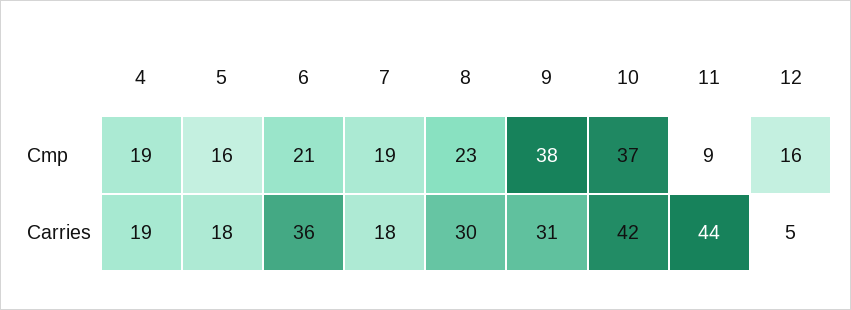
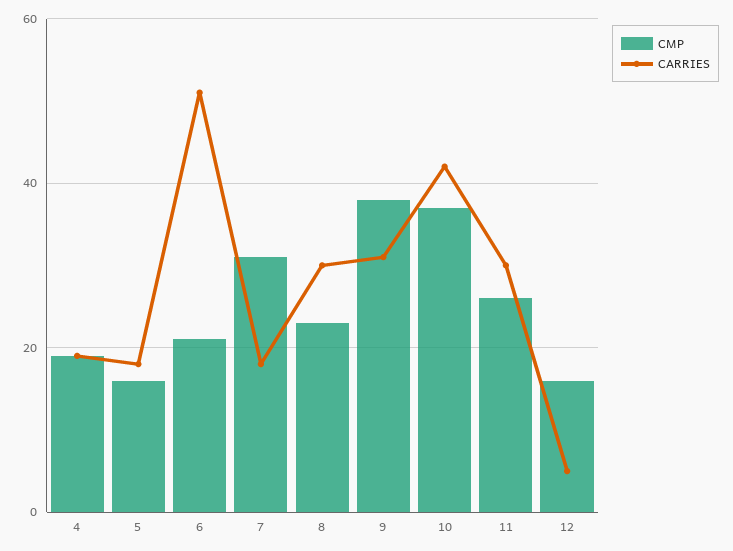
  {
    "Cmp": {
      "4": 19,
      "5": 16,
      "6": 21,
-     "7": 19,
+     "7": 30,
      "8": 23,
      "9": 38,
      "10": 37,
-     "11": 9,
+     "11": 25,
      "12": 16
    },
    "Carries": {
      "4": 19,
      "5": 18,
-     "6": 36,
+     "6": 50,
      "7": 18,
      "8": 30,
      "9": 31,
      "10": 42,
-     "11": 44,
+     "11": 30,
      "12": 5
    }
  }

